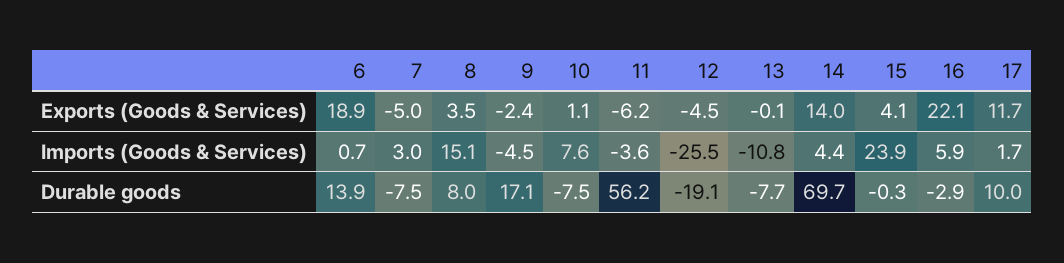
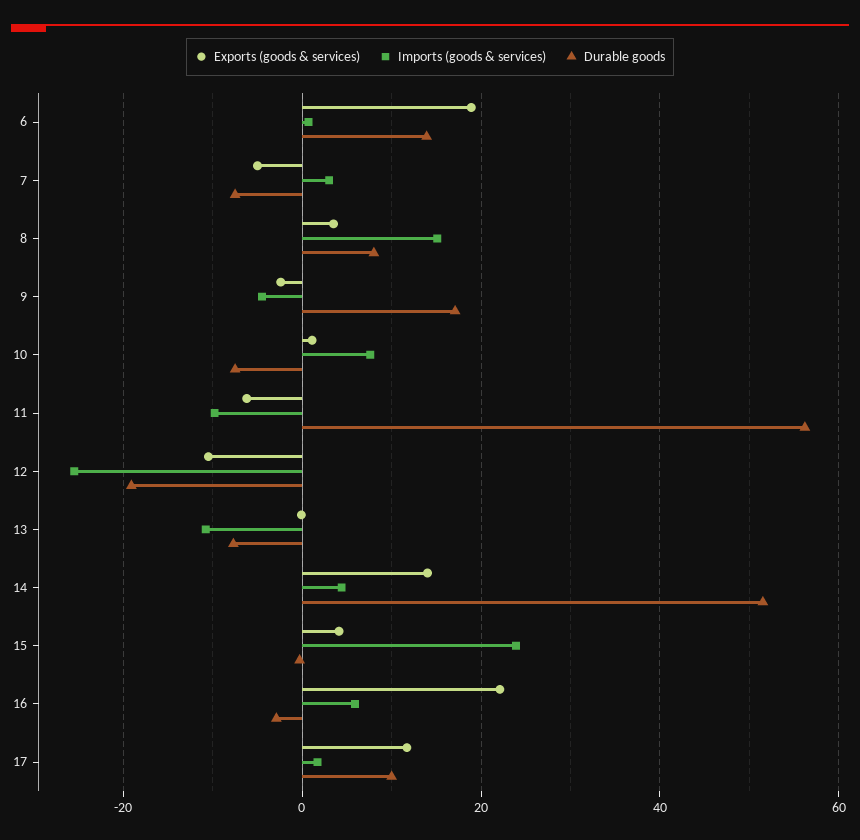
  {
    "Exports (Goods & Services)": {
      "6": 18.9,
      "7": -5,
      "8": 3.5,
      "9": -2.4,
      "10": 1.1,
      "11": -6.2,
-     "12": -4.5,
+     "12": -10,
      "13": -0.1,
      "14": 14,
      "15": 4.1,
      "16": 22.1,
      "17": 11.7
    },
    "Imports (Goods & Services)": {
      "6": 0.7,
      "7": 3,
      "8": 15.1,
      "9": -4.5,
      "10": 7.6,
-     "11": -3.6,
+     "11": -10,
      "12": -25.5,
      "13": -10.8,
      "14": 4.4,
      "15": 23.9,
      "16": 5.9,
      "17": 1.7
    },
    "Durable goods": {
      "6": 13.9,
      "7": -7.5,
      "8": 8,
      "9": 17.1,
      "10": -7.5,
      "11": 56.2,
      "12": -19.1,
      "13": -7.7,
-     "14": 69.7,
+     "14": 52,
      "15": -0.3,
      "16": -2.9,
      "17": 10
    }
  }

